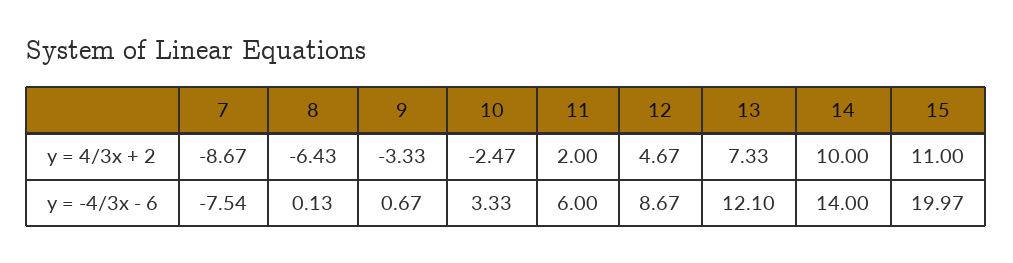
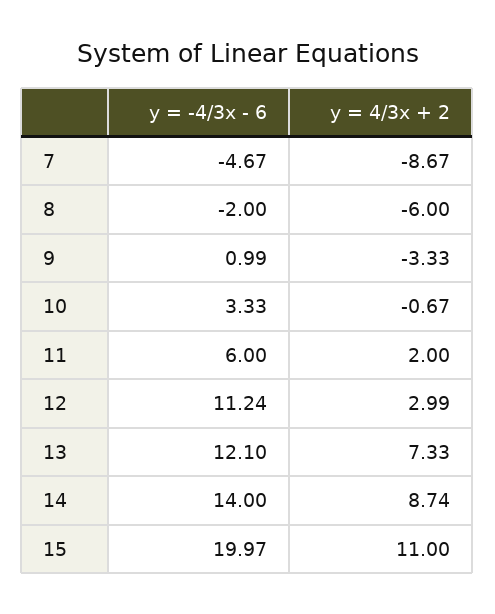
  {
    "7": {
      "y = 4/3x + 2": -8.67,
-     "y = -4/3x - 6": -7.54
+     "y = -4/3x - 6": -4.67
    },
    "8": {
-     "y = 4/3x + 2": -6.43,
+     "y = 4/3x + 2": -6,
-     "y = -4/3x - 6": 0.13
+     "y = -4/3x - 6": -2
    },
    "9": {
      "y = 4/3x + 2": -3.33,
-     "y = -4/3x - 6": 0.67
+     "y = -4/3x - 6": 0.99
    },
    "10": {
-     "y = 4/3x + 2": -2.47,
+     "y = 4/3x + 2": -0.67,
      "y = -4/3x - 6": 3.33
    },
    "11": {
      "y = 4/3x + 2": 2,
      "y = -4/3x - 6": 6
    },
    "12": {
-     "y = 4/3x + 2": 4.67,
+     "y = 4/3x + 2": 2.99,
-     "y = -4/3x - 6": 8.67
+     "y = -4/3x - 6": 11.24
    },
    "13": {
      "y = 4/3x + 2": 7.33,
      "y = -4/3x - 6": 12.1
    },
    "14": {
-     "y = 4/3x + 2": 10,
+     "y = 4/3x + 2": 8.74,
      "y = -4/3x - 6": 14
    },
    "15": {
      "y = 4/3x + 2": 11,
      "y = -4/3x - 6": 19.97
    }
  }

